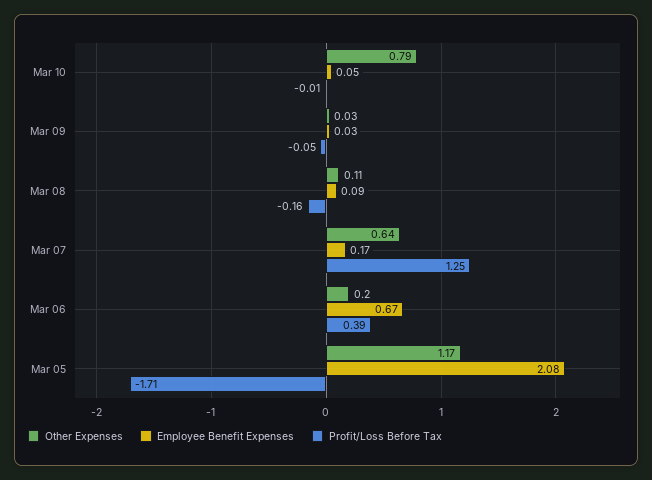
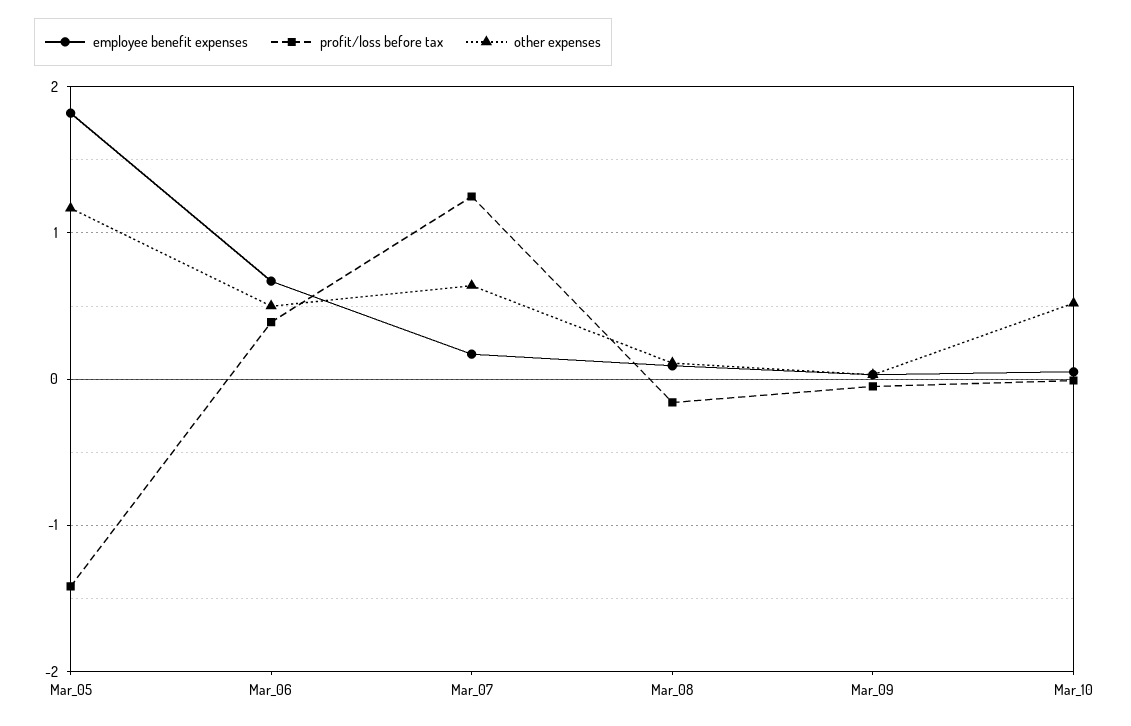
  {
    "Other Expenses": {
-     "Mar 10": 0.79,
+     "Mar 10": 0.5,
      "Mar 09": 0.03,
      "Mar 08": 0.11,
      "Mar 07": 0.64,
-     "Mar 06": 0.2,
+     "Mar 06": 0.5,
      "Mar 05": 1.17
    },
    "Employee Benefit Expenses": {
      "Mar 10": 0.05,
      "Mar 09": 0.03,
      "Mar 08": 0.09,
      "Mar 07": 0.17,
      "Mar 06": 0.67,
-     "Mar 05": 2.08
+     "Mar 05": 1.8
    },
    "Profit/Loss Before Tax": {
      "Mar 10": -0.01,
      "Mar 09": -0.05,
      "Mar 08": -0.16,
      "Mar 07": 1.25,
      "Mar 06": 0.39,
-     "Mar 05": -1.71
+     "Mar 05": -1.4
    }
  }

